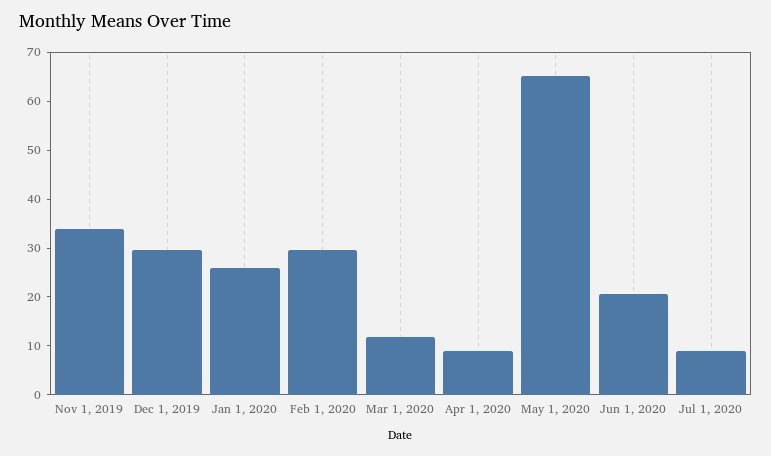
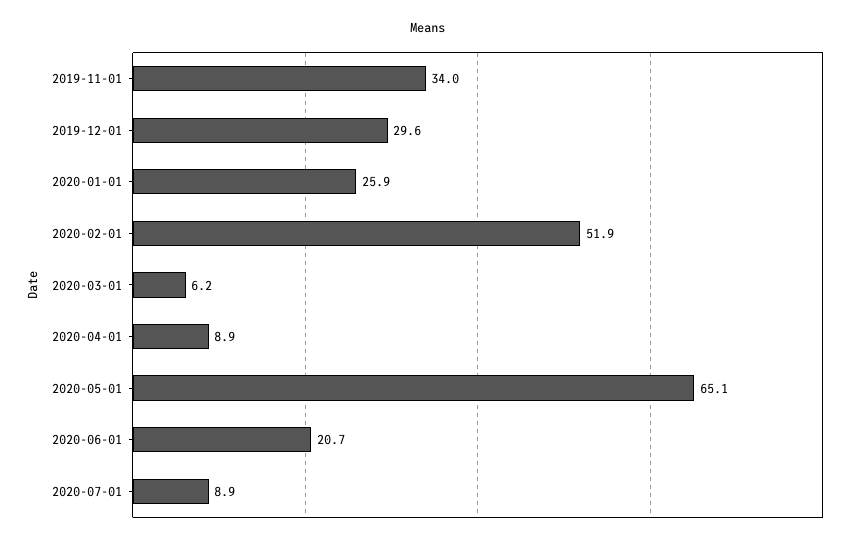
  {
    "Nov 1, 2019": 34,
    "Dec 1, 2019": 29.6,
    "Jan 1, 2020": 25.9,
-   "Feb 1, 2020": 30,
+   "Feb 1, 2020": 51.9,
-   "Mar 1, 2020": 12,
+   "Mar 1, 2020": 6.2,
    "Apr 1, 2020": 8.9,
    "May 1, 2020": 65.1,
    "Jun 1, 2020": 20.7,
    "Jul 1, 2020": 8.9
  }

